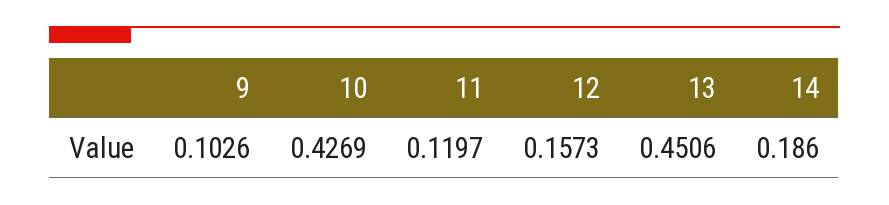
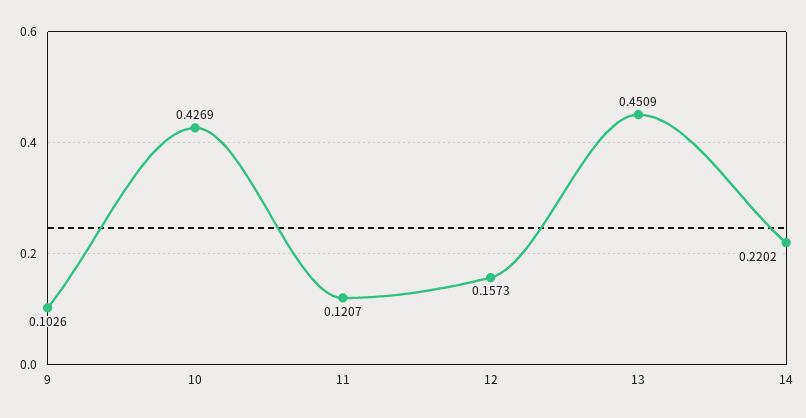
  {
    "9": 0.1026,
    "10": 0.4269,
-   "11": 0.1197,
+   "11": 0.1207,
    "12": 0.1573,
-   "13": 0.4506,
+   "13": 0.4509,
-   "14": 0.186
+   "14": 0.2202
  }

